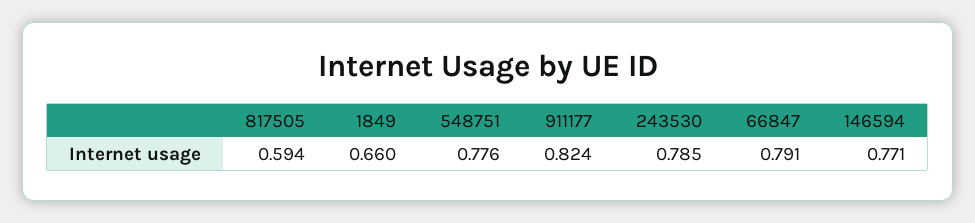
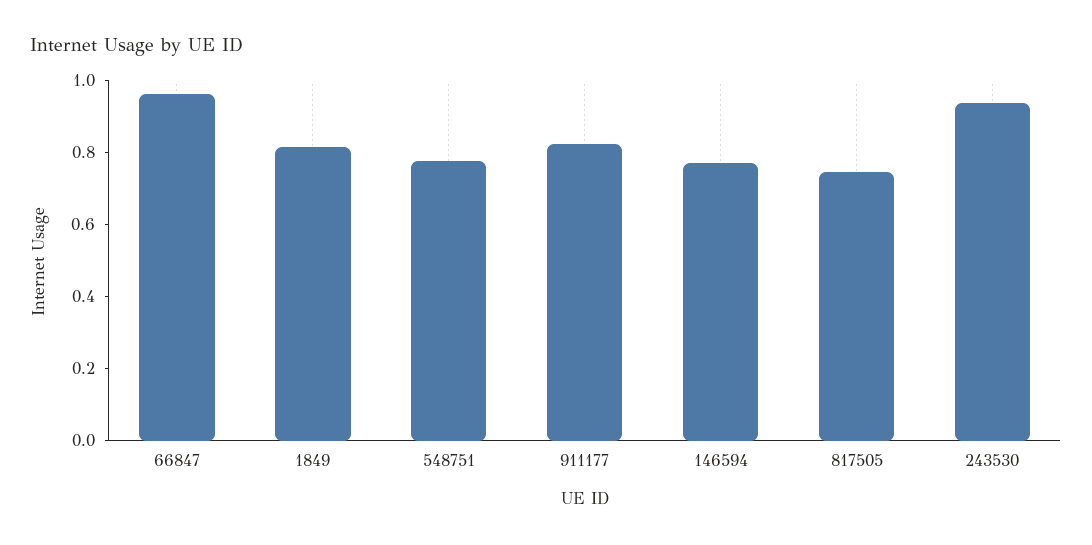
  {
-   "817505": 0.594,
+   "817505": 0.75,
-   "1849": 0.66,
+   "1849": 0.8,
    "548751": 0.776,
    "911177": 0.824,
-   "243530": 0.785,
+   "243530": 0.95,
-   "66847": 0.791,
+   "66847": 0.95,
    "146594": 0.771
  }

